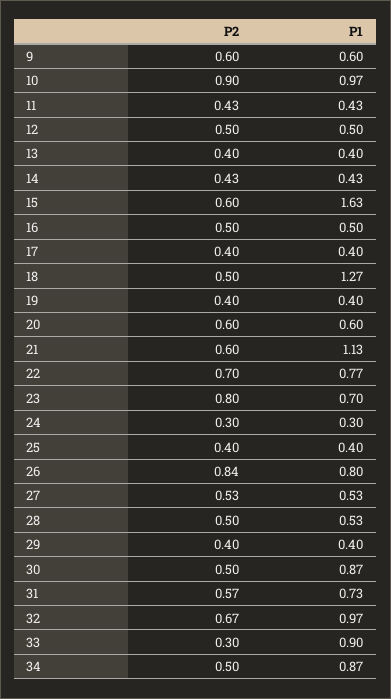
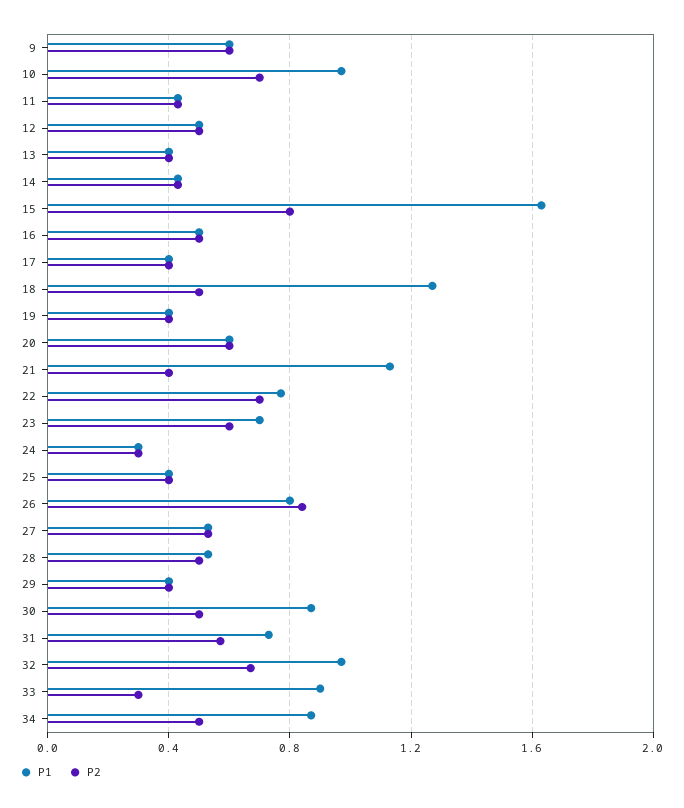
  {
    "P2": {
      "9": 0.6,
-     "10": 0.9,
+     "10": 0.7,
      "11": 0.43,
      "12": 0.5,
      "13": 0.4,
      "14": 0.43,
-     "15": 0.6,
+     "15": 0.8,
      "16": 0.5,
      "17": 0.4,
      "18": 0.5,
      "19": 0.4,
      "20": 0.6,
-     "21": 0.6,
+     "21": 0.4,
      "22": 0.7,
-     "23": 0.8,
+     "23": 0.6,
      "24": 0.3,
      "25": 0.4,
      "26": 0.84,
      "27": 0.53,
      "28": 0.5,
      "29": 0.4,
      "30": 0.5,
      "31": 0.57,
      "32": 0.67,
      "33": 0.3,
      "34": 0.5
    },
    "P1": {
      "9": 0.6,
      "10": 0.97,
      "11": 0.43,
      "12": 0.5,
      "13": 0.4,
      "14": 0.43,
      "15": 1.63,
      "16": 0.5,
      "17": 0.4,
      "18": 1.27,
      "19": 0.4,
      "20": 0.6,
      "21": 1.13,
      "22": 0.77,
      "23": 0.7,
      "24": 0.3,
      "25": 0.4,
      "26": 0.8,
      "27": 0.53,
      "28": 0.53,
      "29": 0.4,
      "30": 0.87,
      "31": 0.73,
      "32": 0.97,
      "33": 0.9,
      "34": 0.87
    }
  }

